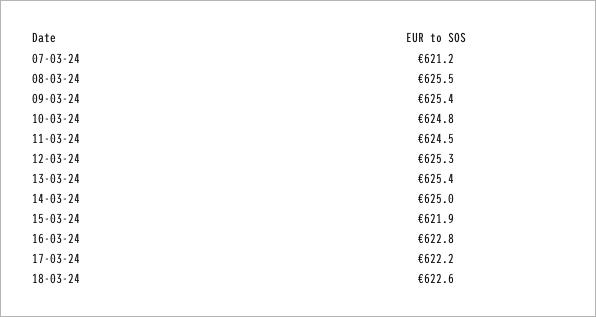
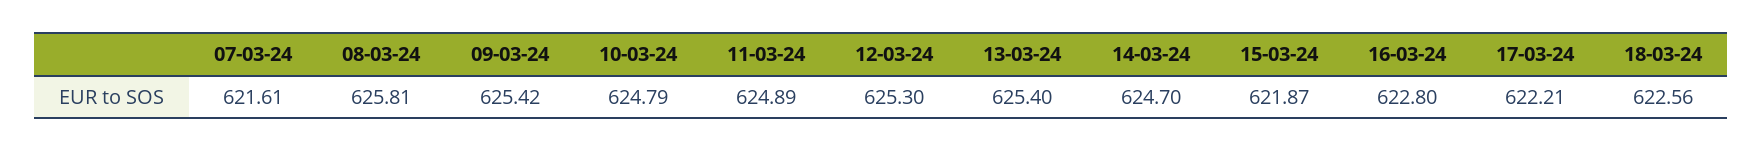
  {
-   "07-03-24": 621.2,
+   "07-03-24": 621.61,
-   "08-03-24": 625.5,
+   "08-03-24": 625.81,
    "09-03-24": 625.42,
    "10-03-24": 624.79,
-   "11-03-24": 624.5,
+   "11-03-24": 624.89,
    "12-03-24": 625.3,
    "13-03-24": 625.4,
-   "14-03-24": 625,
+   "14-03-24": 624.7,
    "15-03-24": 621.87,
    "16-03-24": 622.8,
    "17-03-24": 622.21,
    "18-03-24": 622.56
  }

